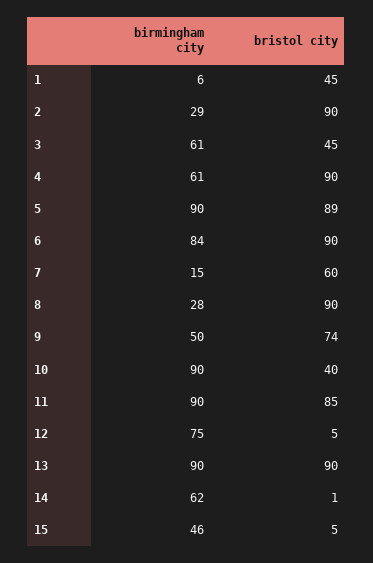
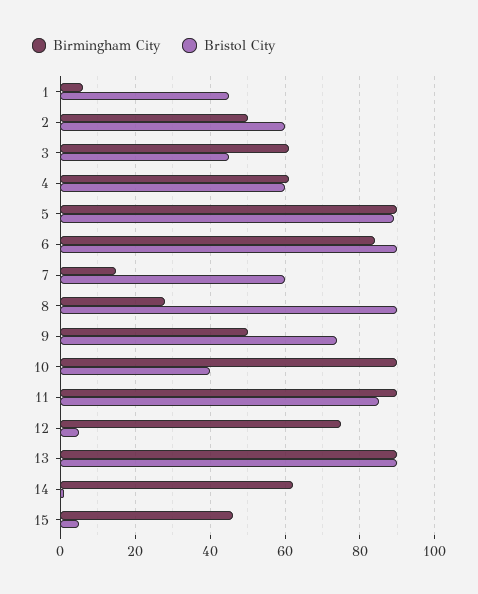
  {
    "birmingham city": {
      "1": 6,
-     "2": 29,
+     "2": 50,
      "3": 61,
      "4": 61,
      "5": 90,
      "6": 84,
      "7": 15,
      "8": 28,
      "9": 50,
      "10": 90,
      "11": 90,
      "12": 75,
      "13": 90,
      "14": 62,
      "15": 46
    },
    "bristol city": {
      "1": 45,
-     "2": 90,
+     "2": 60,
      "3": 45,
-     "4": 90,
+     "4": 60,
      "5": 89,
      "6": 90,
      "7": 60,
      "8": 90,
      "9": 74,
      "10": 40,
      "11": 85,
      "12": 5,
      "13": 90,
      "14": 1,
      "15": 5
    }
  }

